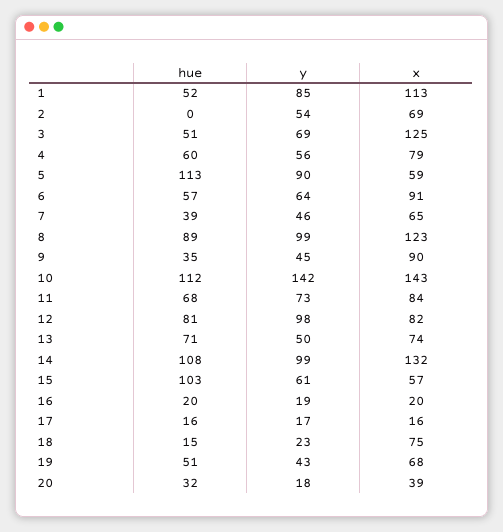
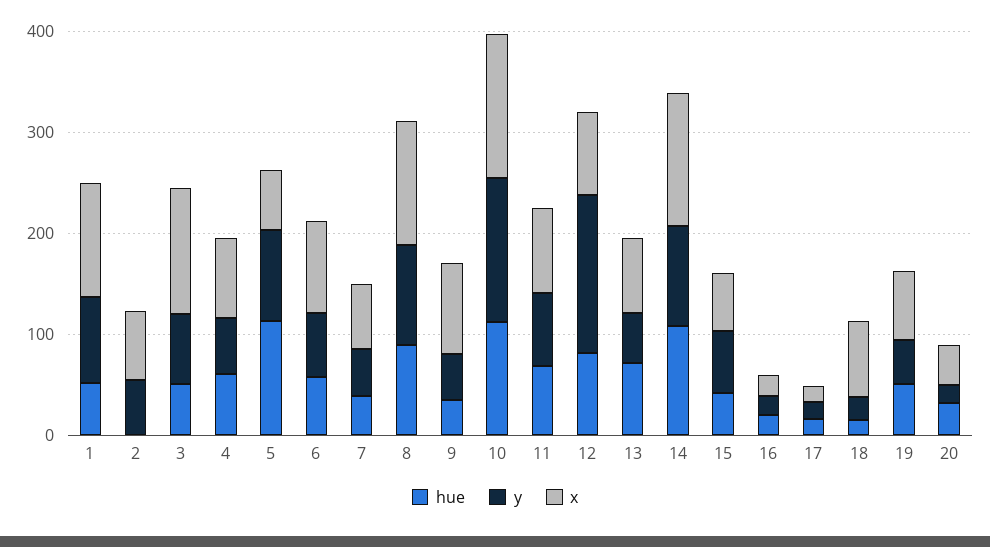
  {
    "hue": {
      "1": 52,
      "2": 0,
      "3": 51,
      "4": 60,
      "5": 113,
      "6": 57,
      "7": 39,
      "8": 89,
      "9": 35,
      "10": 112,
      "11": 68,
      "12": 81,
      "13": 71,
      "14": 108,
-     "15": 103,
+     "15": 40,
      "16": 20,
      "17": 16,
      "18": 15,
      "19": 51,
      "20": 32
    },
    "y": {
      "1": 85,
      "2": 54,
      "3": 69,
      "4": 56,
      "5": 90,
      "6": 64,
      "7": 46,
      "8": 99,
      "9": 45,
      "10": 142,
      "11": 73,
-     "12": 98,
+     "12": 160,
      "13": 50,
      "14": 99,
      "15": 61,
      "16": 19,
      "17": 17,
      "18": 23,
      "19": 43,
      "20": 18
    },
    "x": {
      "1": 113,
      "2": 69,
      "3": 125,
      "4": 79,
      "5": 59,
      "6": 91,
      "7": 65,
      "8": 123,
      "9": 90,
      "10": 143,
      "11": 84,
      "12": 82,
      "13": 74,
      "14": 132,
      "15": 57,
      "16": 20,
      "17": 16,
      "18": 75,
      "19": 68,
      "20": 39
    }
  }

